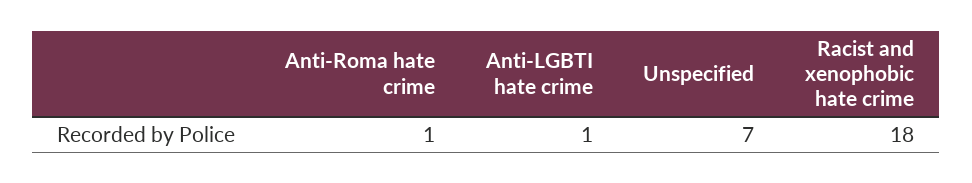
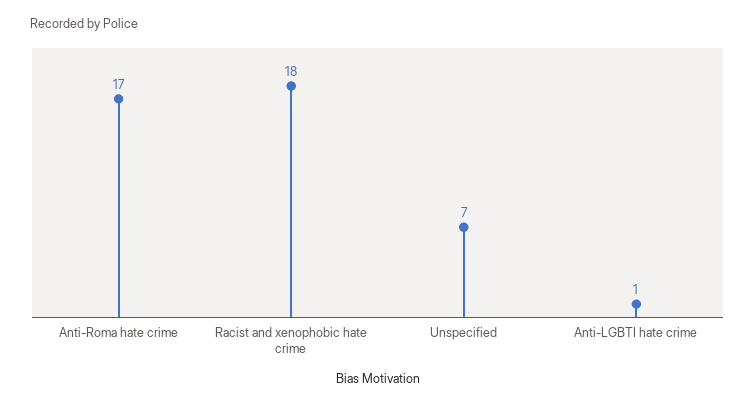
  {
-   "Anti-Roma hate crime": 1,
+   "Anti-Roma hate crime": 17,
    "Anti-LGBTI hate crime": 1,
    "Unspecified": 7,
    "Racist and xenophobic hate crime": 18
  }

